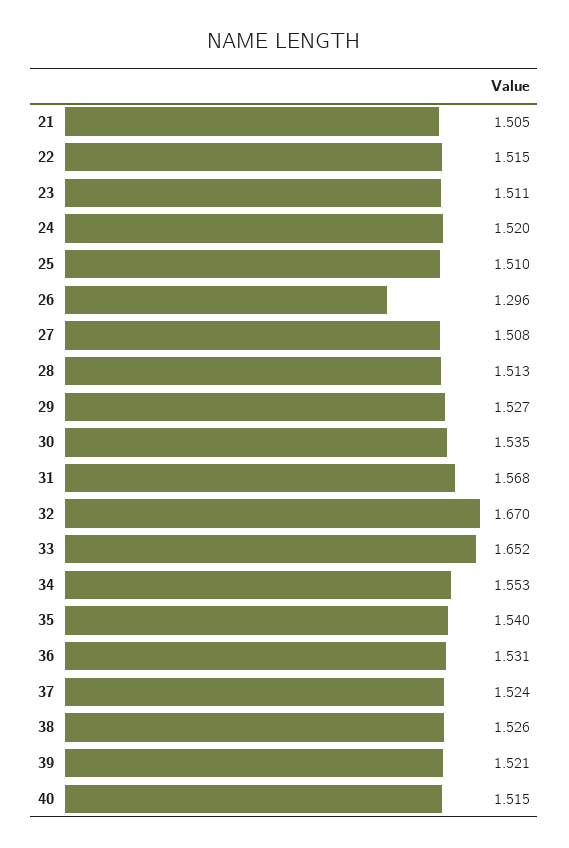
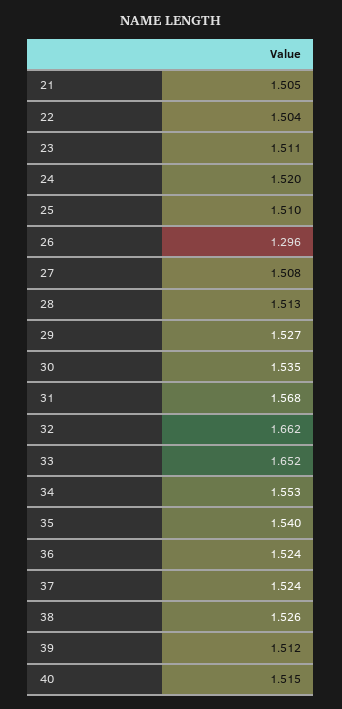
  {
    "21": 1.505,
-   "22": 1.515,
+   "22": 1.504,
    "23": 1.511,
    "24": 1.52,
    "25": 1.51,
    "26": 1.296,
    "27": 1.508,
    "28": 1.513,
    "29": 1.527,
    "30": 1.535,
    "31": 1.568,
-   "32": 1.67,
+   "32": 1.662,
    "33": 1.652,
    "34": 1.553,
    "35": 1.54,
-   "36": 1.531,
+   "36": 1.524,
    "37": 1.524,
    "38": 1.526,
-   "39": 1.521,
+   "39": 1.512,
    "40": 1.515
  }

